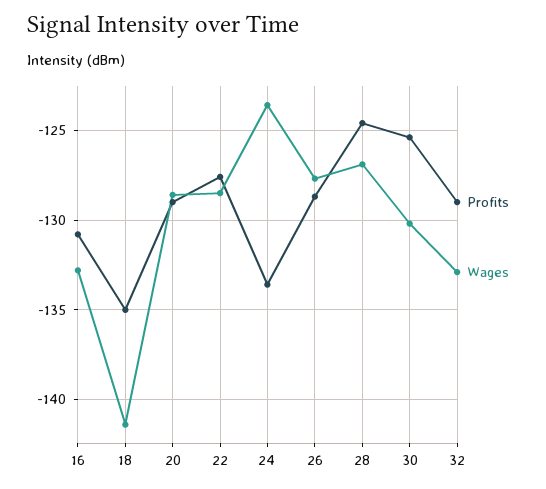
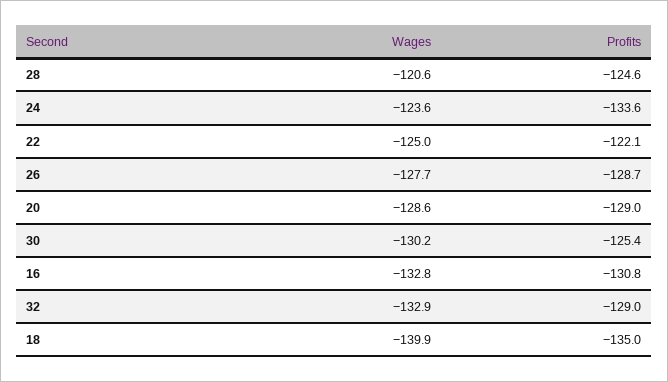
  {
    "Profits": {
      "16": -130.8,
      "18": -135,
      "20": -129,
-     "22": -127.5,
+     "22": -122.1,
      "24": -133.6,
      "26": -128.7,
      "28": -124.6,
      "30": -125.4,
      "32": -129
    },
    "Wages": {
      "16": -132.8,
-     "18": -141.5,
+     "18": -139.9,
      "20": -128.6,
-     "22": -128.5,
+     "22": -125,
      "24": -123.6,
      "26": -127.7,
-     "28": -127,
+     "28": -120.6,
      "30": -130.2,
      "32": -132.9
    }
  }

